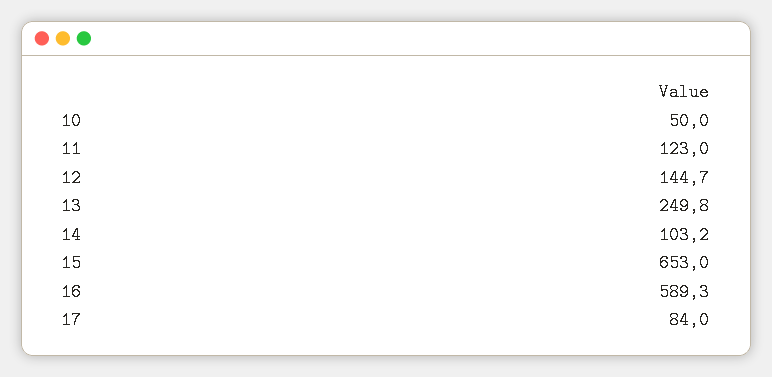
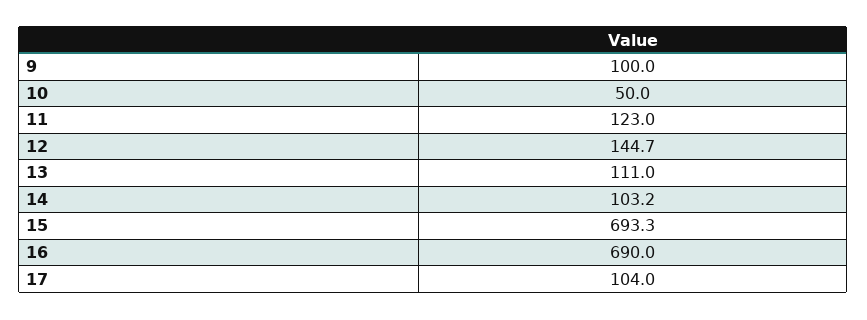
  {
    "10": 50,
    "11": 123,
    "12": 144.7,
-   "13": 249.8,
+   "13": 111,
    "14": 103.2,
-   "15": 653,
+   "15": 693.3,
-   "16": 589.3,
+   "16": 690,
-   "17": 84
+   "17": 104,
+   "9": 100
  }

